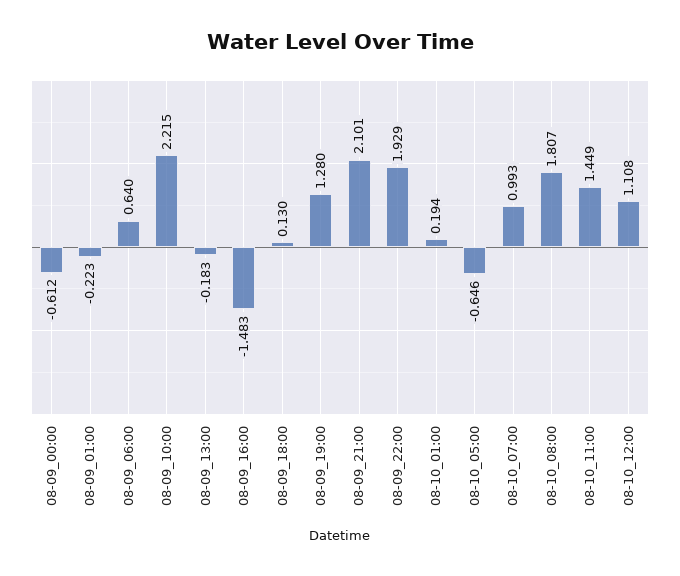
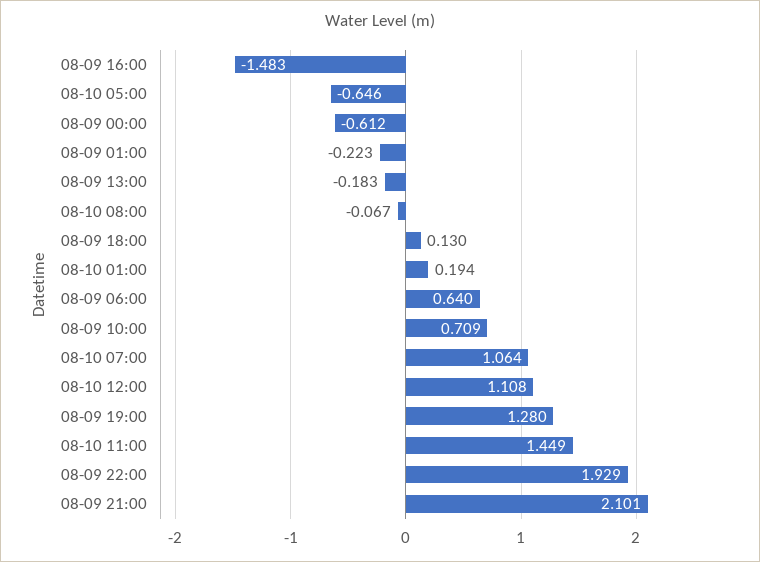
  {
    "08-09_00:00": -0.612,
    "08-09_01:00": -0.223,
    "08-09_06:00": 0.64,
-   "08-09_10:00": 2.215,
+   "08-09_10:00": 0.709,
    "08-09_13:00": -0.183,
    "08-09_16:00": -1.483,
    "08-09_18:00": 0.13,
    "08-09_19:00": 1.28,
    "08-09_21:00": 2.101,
    "08-09_22:00": 1.929,
    "08-10_01:00": 0.194,
    "08-10_05:00": -0.646,
-   "08-10_07:00": 0.993,
+   "08-10_07:00": 1.064,
-   "08-10_08:00": 1.807,
+   "08-10_08:00": -0.067,
    "08-10_11:00": 1.449,
    "08-10_12:00": 1.108
  }

